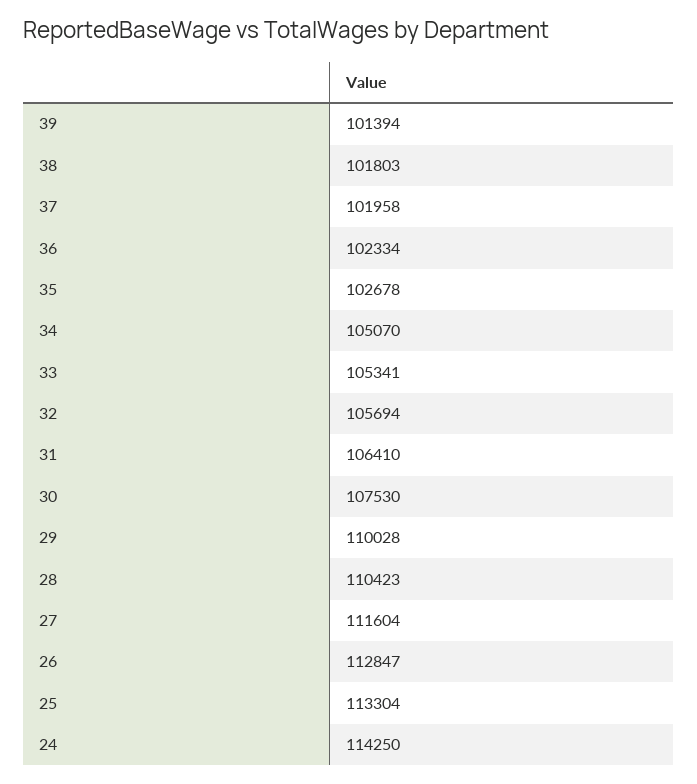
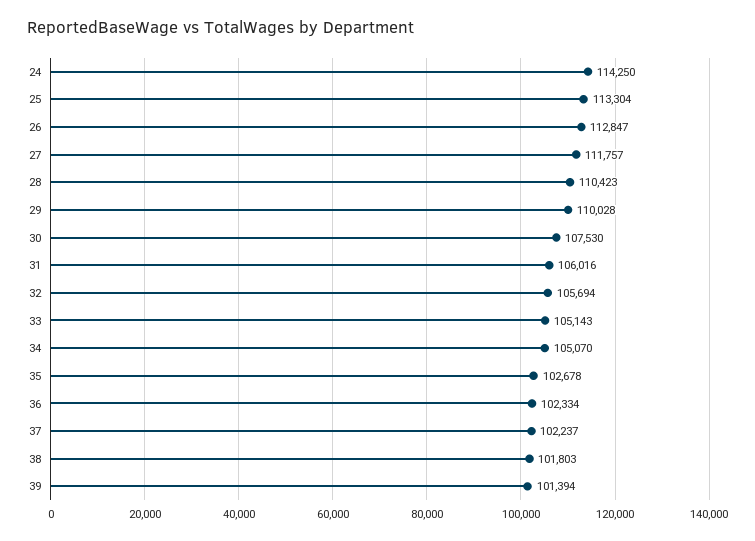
  {
    "39": 101394,
    "38": 101803,
-   "37": 101958,
+   "37": 102237,
    "36": 102334,
    "35": 102678,
    "34": 105070,
-   "33": 105341,
+   "33": 105143,
    "32": 105694,
-   "31": 106410,
+   "31": 106016,
    "30": 107530,
    "29": 110028,
    "28": 110423,
-   "27": 111604,
+   "27": 111757,
    "26": 112847,
    "25": 113304,
    "24": 114250
  }

